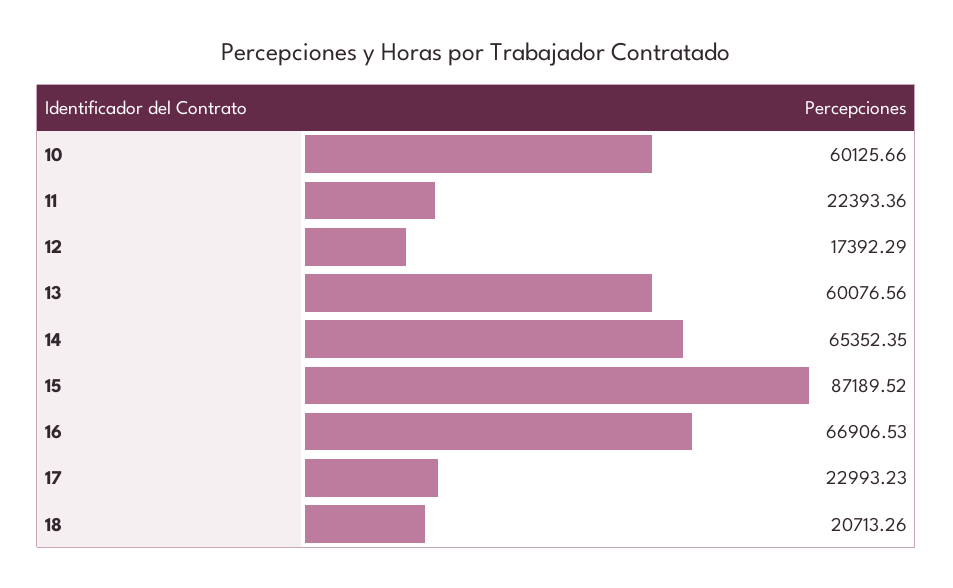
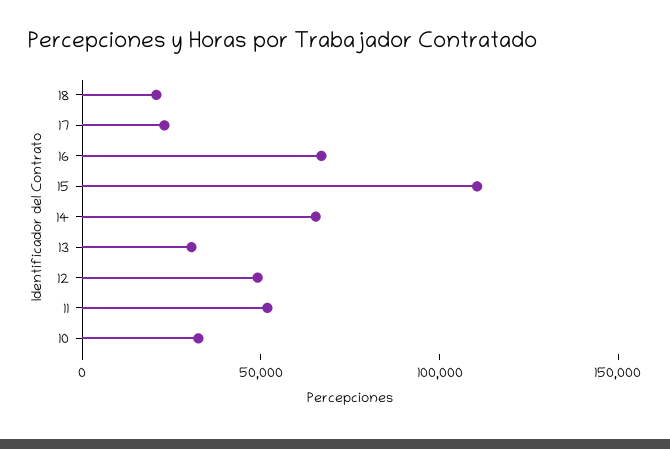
  {
-   "10": 60125.66,
+   "10": 30000,
-   "11": 22393.36,
+   "11": 50000,
-   "12": 17392.29,
+   "12": 50000,
-   "13": 60076.56,
+   "13": 30000,
    "14": 65352.35,
-   "15": 87189.52,
+   "15": 110000,
    "16": 66906.53,
    "17": 22993.23,
    "18": 20713.26
  }

